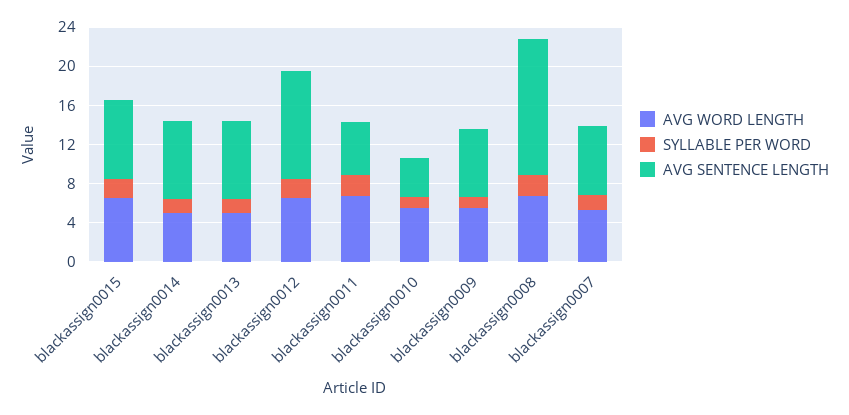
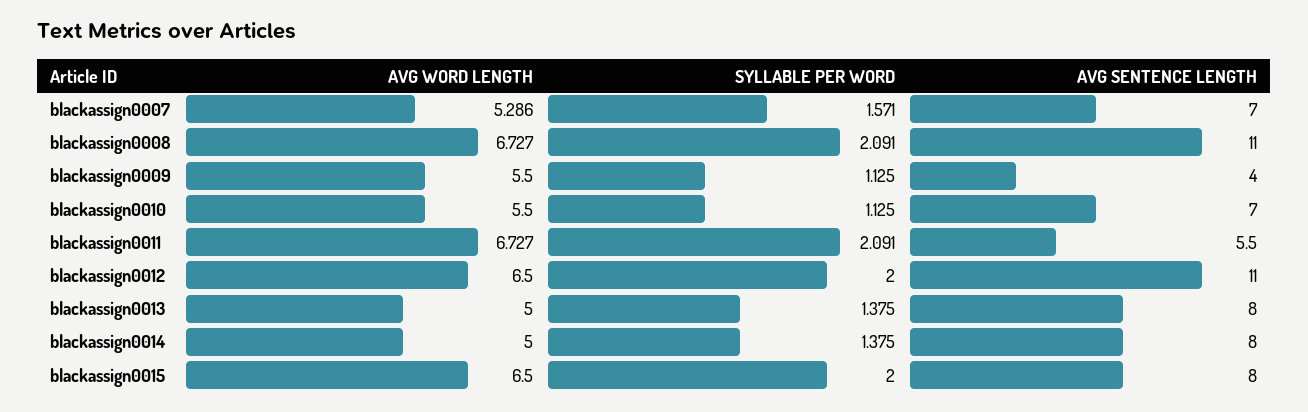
  {
    "AVG WORD LENGTH": {
      "blackassign0015": 6.5,
      "blackassign0014": 5,
      "blackassign0013": 5,
      "blackassign0012": 6.5,
      "blackassign0011": 6.727,
      "blackassign0010": 5.5,
      "blackassign0009": 5.5,
      "blackassign0008": 6.727,
      "blackassign0007": 5.286
    },
    "SYLLABLE PER WORD": {
      "blackassign0015": 2,
      "blackassign0014": 1.375,
      "blackassign0013": 1.375,
      "blackassign0012": 2,
      "blackassign0011": 2.091,
      "blackassign0010": 1.125,
      "blackassign0009": 1.125,
      "blackassign0008": 2.091,
      "blackassign0007": 1.571
    },
    "AVG SENTENCE LENGTH": {
      "blackassign0015": 8,
      "blackassign0014": 8,
      "blackassign0013": 8,
      "blackassign0012": 11,
      "blackassign0011": 5.5,
-     "blackassign0010": 4,
+     "blackassign0010": 7,
-     "blackassign0009": 7,
+     "blackassign0009": 4,
-     "blackassign0008": 14,
+     "blackassign0008": 11,
      "blackassign0007": 7
    }
  }

